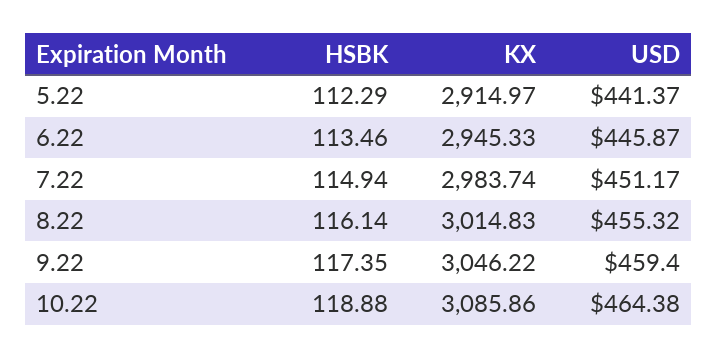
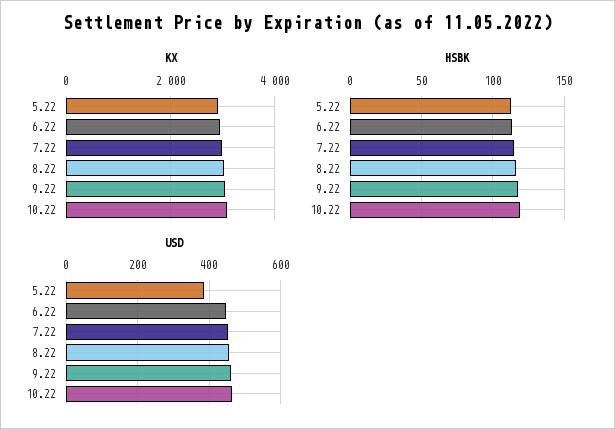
  {
    "HSBK": {
      "5.22": 112.29,
      "6.22": 113.46,
      "7.22": 114.94,
      "8.22": 116.14,
      "9.22": 117.35,
      "10.22": 118.88
    },
    "KX": {
      "5.22": 2914.97,
      "6.22": 2945.33,
      "7.22": 2983.74,
      "8.22": 3014.83,
      "9.22": 3046.22,
      "10.22": 3085.86
    },
    "USD": {
-     "5.22": 441.37,
+     "5.22": 380,
      "6.22": 445.87,
      "7.22": 451.17,
      "8.22": 455.32,
      "9.22": 459.4,
      "10.22": 464.38
    }
  }

